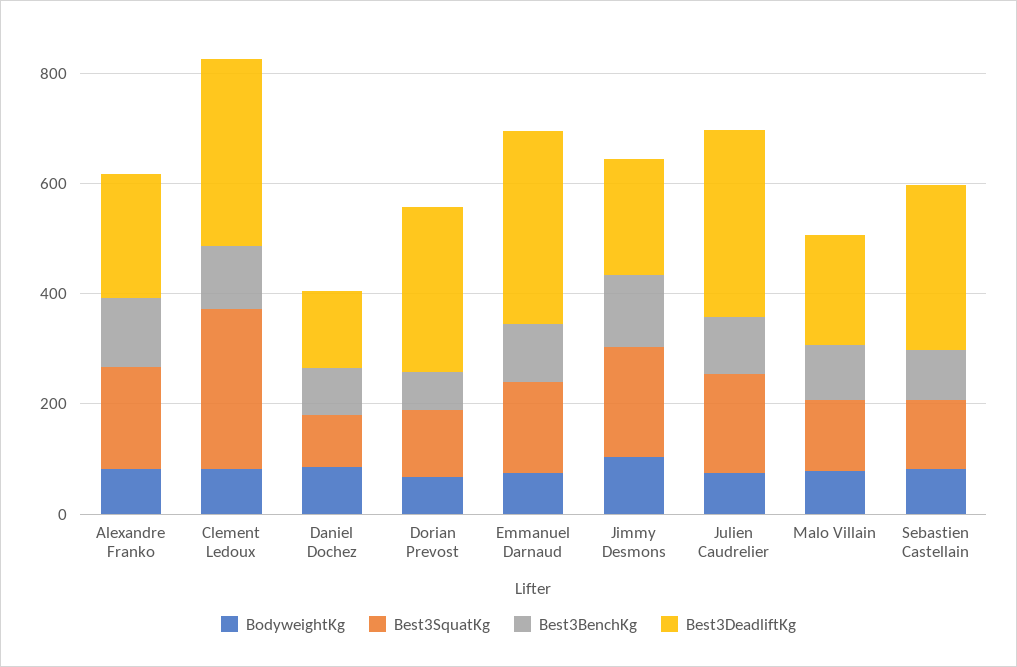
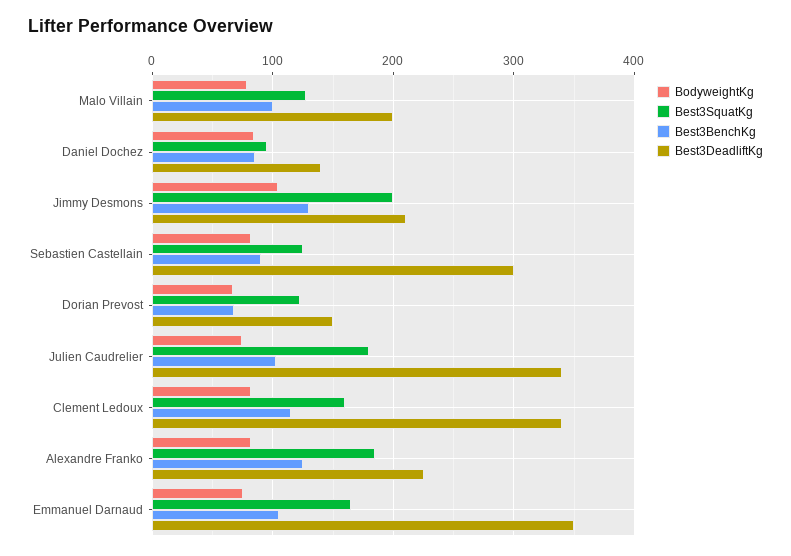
  {
    "BodyweightKg": {
      "Alexandre Franko": 80,
      "Clement Ledoux": 80,
      "Daniel Dochez": 80,
      "Dorian Prevost": 70,
      "Emmanuel Darnaud": 70,
      "Jimmy Desmons": 100,
      "Julien Caudrelier": 70,
      "Malo Villain": 80,
      "Sebastien Castellain": 80
    },
    "Best3SquatKg": {
      "Alexandre Franko": 190,
-     "Clement Ledoux": 300,
+     "Clement Ledoux": 160,
      "Daniel Dochez": 100,
      "Dorian Prevost": 120,
      "Emmanuel Darnaud": 170,
      "Jimmy Desmons": 200,
      "Julien Caudrelier": 180,
      "Malo Villain": 130,
      "Sebastien Castellain": 130
    },
    "Best3BenchKg": {
      "Alexandre Franko": 130,
      "Clement Ledoux": 120,
      "Daniel Dochez": 90,
      "Dorian Prevost": 70,
      "Emmanuel Darnaud": 110,
      "Jimmy Desmons": 130,
      "Julien Caudrelier": 100,
      "Malo Villain": 100,
      "Sebastien Castellain": 90
    },
    "Best3DeadliftKg": {
      "Alexandre Franko": 230,
      "Clement Ledoux": 340,
      "Daniel Dochez": 140,
-     "Dorian Prevost": 300,
+     "Dorian Prevost": 150,
      "Emmanuel Darnaud": 350,
      "Jimmy Desmons": 210,
      "Julien Caudrelier": 340,
      "Malo Villain": 200,
      "Sebastien Castellain": 300
    }
  }

